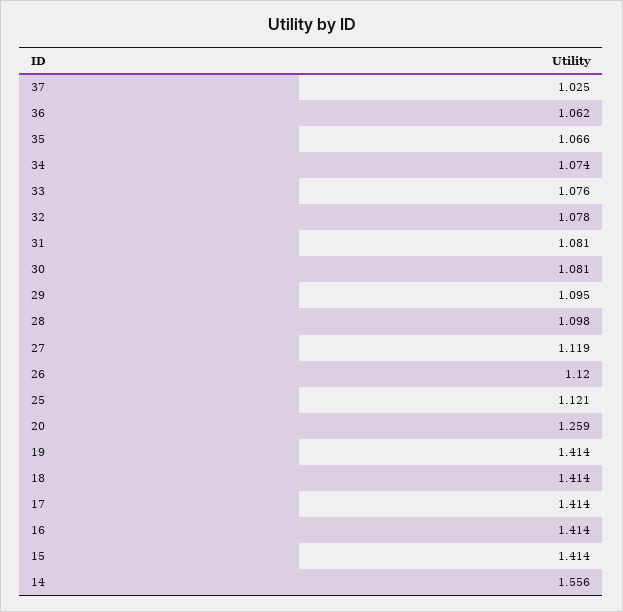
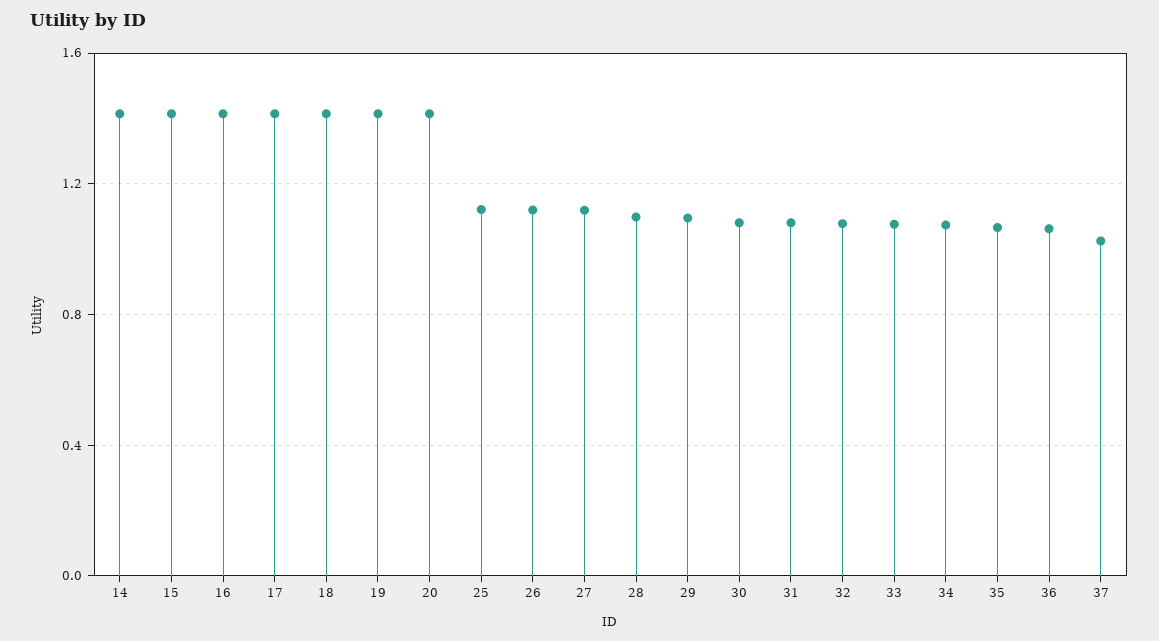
  {
    "37": 1.025,
    "36": 1.062,
    "35": 1.066,
    "34": 1.074,
    "33": 1.076,
    "32": 1.078,
    "31": 1.081,
    "30": 1.081,
    "29": 1.095,
    "28": 1.098,
    "27": 1.119,
    "26": 1.12,
    "25": 1.121,
-   "20": 1.259,
+   "20": 1.4,
    "19": 1.414,
    "18": 1.414,
    "17": 1.414,
    "16": 1.414,
    "15": 1.414,
-   "14": 1.556
+   "14": 1.4
  }

